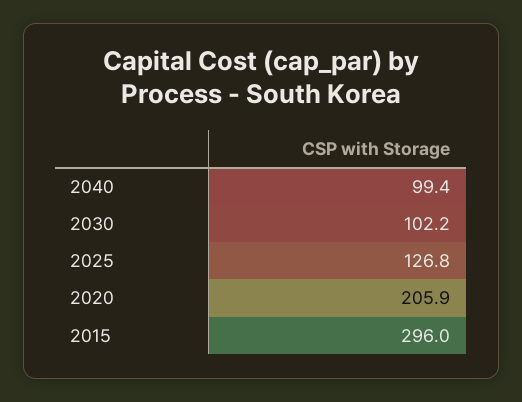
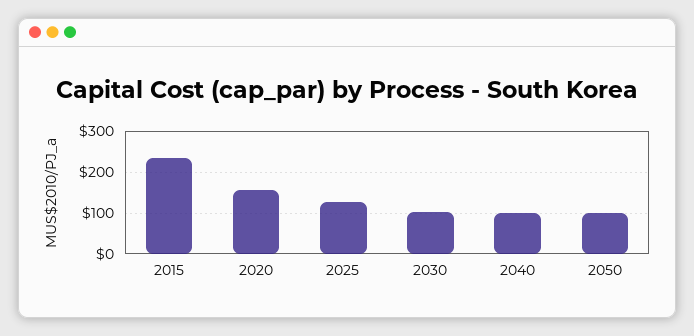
  {
    "2040": 99.4,
    "2030": 102.2,
    "2025": 126.8,
-   "2020": 205.9,
+   "2020": 160,
-   "2015": 296
+   "2015": 240,
+   "2050": 100
  }

